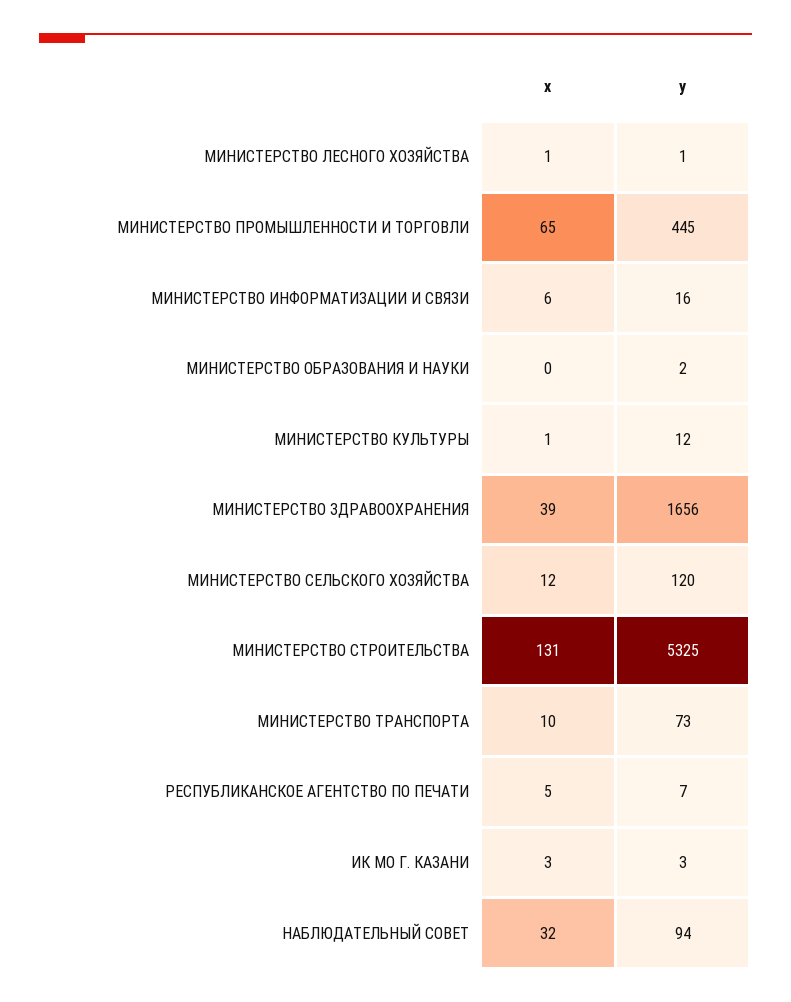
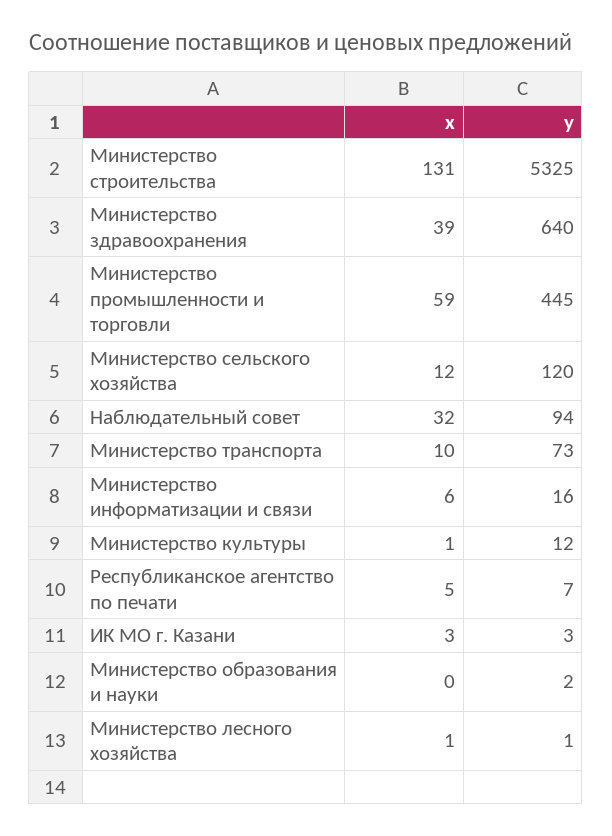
  {
    "x": {
      "МИНИСТЕРСТВО ЛЕСНОГО ХОЗЯЙСТВА": 1,
-     "МИНИСТЕРСТВО ПРОМЫШЛЕННОСТИ И ТОРГОВЛИ": 65,
+     "МИНИСТЕРСТВО ПРОМЫШЛЕННОСТИ И ТОРГОВЛИ": 59,
      "МИНИСТЕРСТВО ИНФОРМАТИЗАЦИИ И СВЯЗИ": 6,
      "МИНИСТЕРСТВО ОБРАЗОВАНИЯ И НАУКИ": 0,
      "МИНИСТЕРСТВО КУЛЬТУРЫ": 1,
      "МИНИСТЕРСТВО ЗДРАВООХРАНЕНИЯ": 39,
      "МИНИСТЕРСТВО СЕЛЬСКОГО ХОЗЯЙСТВА": 12,
      "МИНИСТЕРСТВО СТРОИТЕЛЬСТВА": 131,
      "МИНИСТЕРСТВО ТРАНСПОРТА": 10,
      "РЕСПУБЛИКАНСКОЕ АГЕНТСТВО ПО ПЕЧАТИ": 5,
      "ИК МО Г. КАЗАНИ": 3,
      "НАБЛЮДАТЕЛЬНЫЙ СОВЕТ": 32
    },
    "y": {
      "МИНИСТЕРСТВО ЛЕСНОГО ХОЗЯЙСТВА": 1,
      "МИНИСТЕРСТВО ПРОМЫШЛЕННОСТИ И ТОРГОВЛИ": 445,
      "МИНИСТЕРСТВО ИНФОРМАТИЗАЦИИ И СВЯЗИ": 16,
      "МИНИСТЕРСТВО ОБРАЗОВАНИЯ И НАУКИ": 2,
      "МИНИСТЕРСТВО КУЛЬТУРЫ": 12,
-     "МИНИСТЕРСТВО ЗДРАВООХРАНЕНИЯ": 1656,
+     "МИНИСТЕРСТВО ЗДРАВООХРАНЕНИЯ": 640,
      "МИНИСТЕРСТВО СЕЛЬСКОГО ХОЗЯЙСТВА": 120,
      "МИНИСТЕРСТВО СТРОИТЕЛЬСТВА": 5325,
      "МИНИСТЕРСТВО ТРАНСПОРТА": 73,
      "РЕСПУБЛИКАНСКОЕ АГЕНТСТВО ПО ПЕЧАТИ": 7,
      "ИК МО Г. КАЗАНИ": 3,
      "НАБЛЮДАТЕЛЬНЫЙ СОВЕТ": 94
    }
  }

